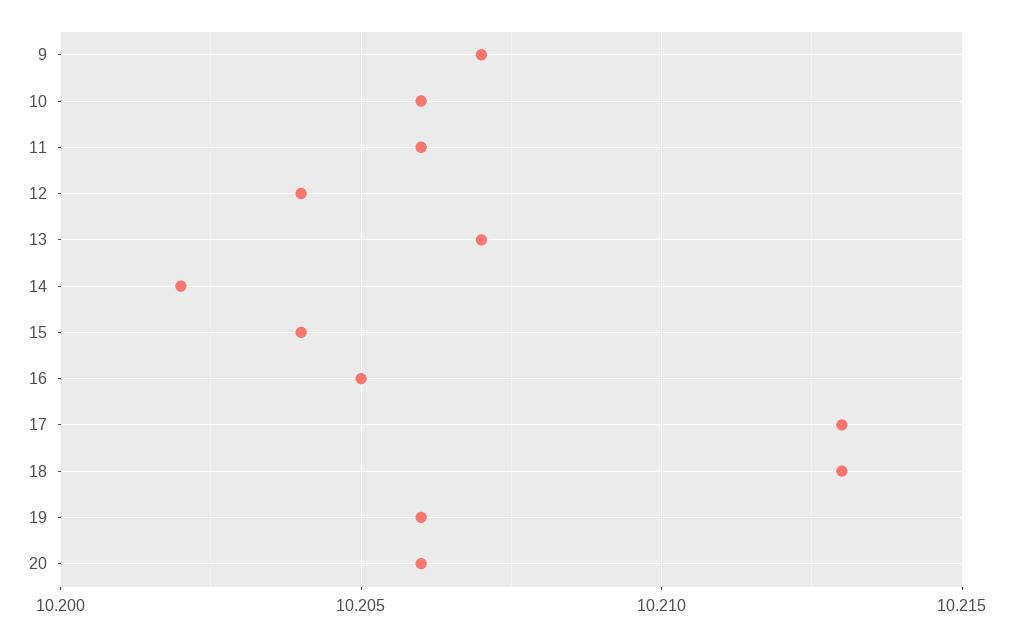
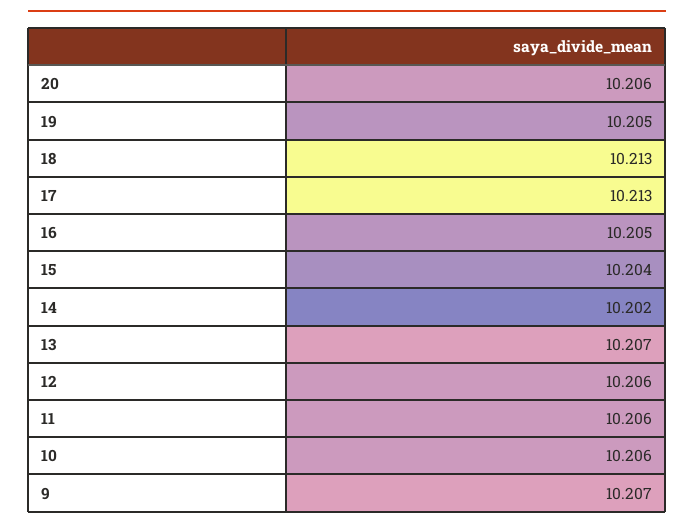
  {
    "9": 10.207,
    "10": 10.206,
    "11": 10.206,
-   "12": 10.204,
+   "12": 10.206,
    "13": 10.207,
    "14": 10.202,
    "15": 10.204,
    "16": 10.205,
    "17": 10.213,
    "18": 10.213,
-   "19": 10.206,
+   "19": 10.205,
    "20": 10.206
  }

